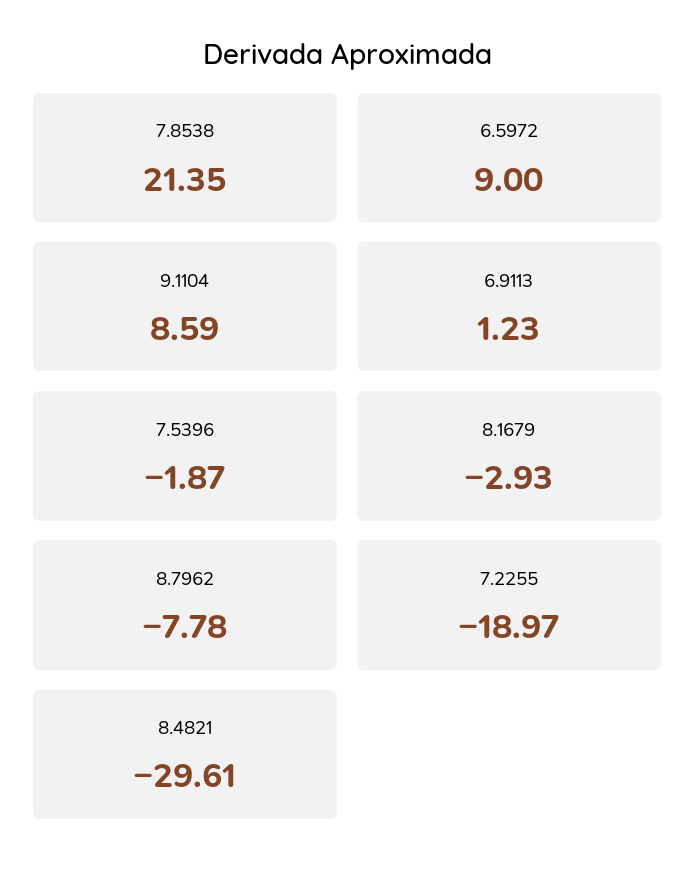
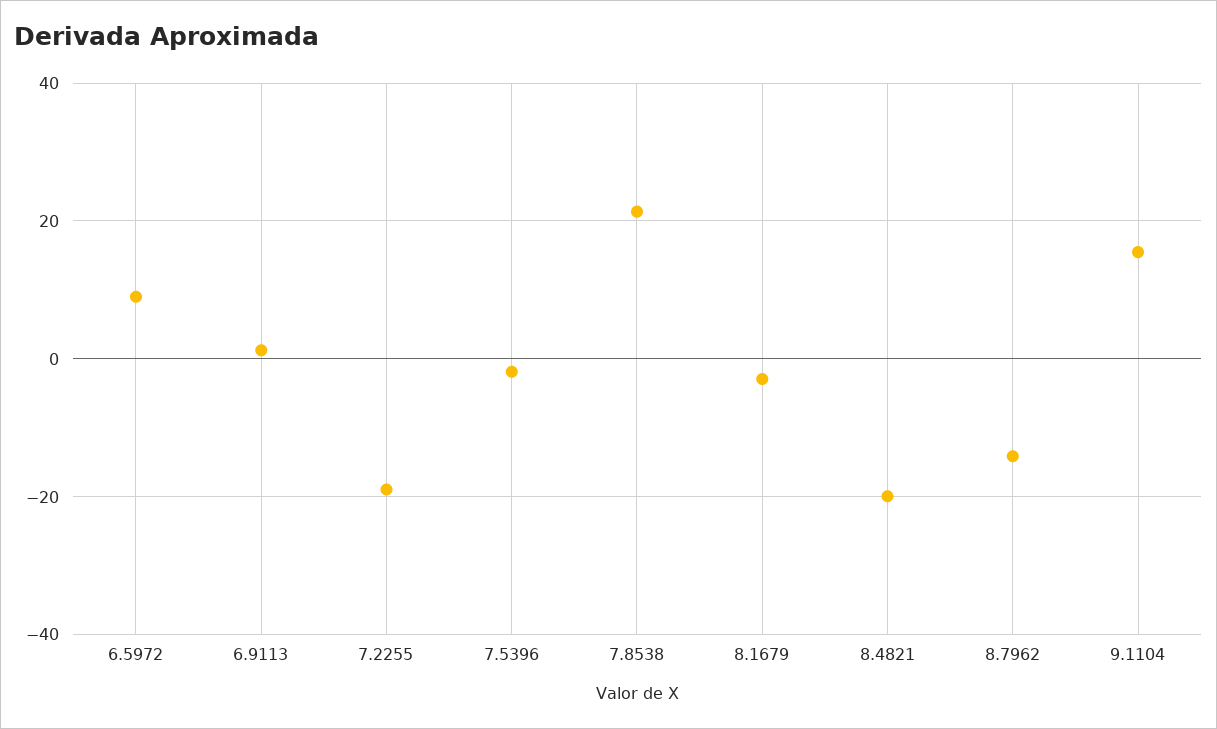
  {
    "7.8538": 21.35,
    "6.5972": 9,
-   "9.1104": 8.59,
+   "9.1104": 16,
    "6.9113": 1.23,
    "7.5396": -1.87,
    "8.1679": -2.93,
-   "8.7962": -7.78,
+   "8.7962": -14,
    "7.2255": -18.97,
-   "8.4821": -29.61
+   "8.4821": -20
  }

